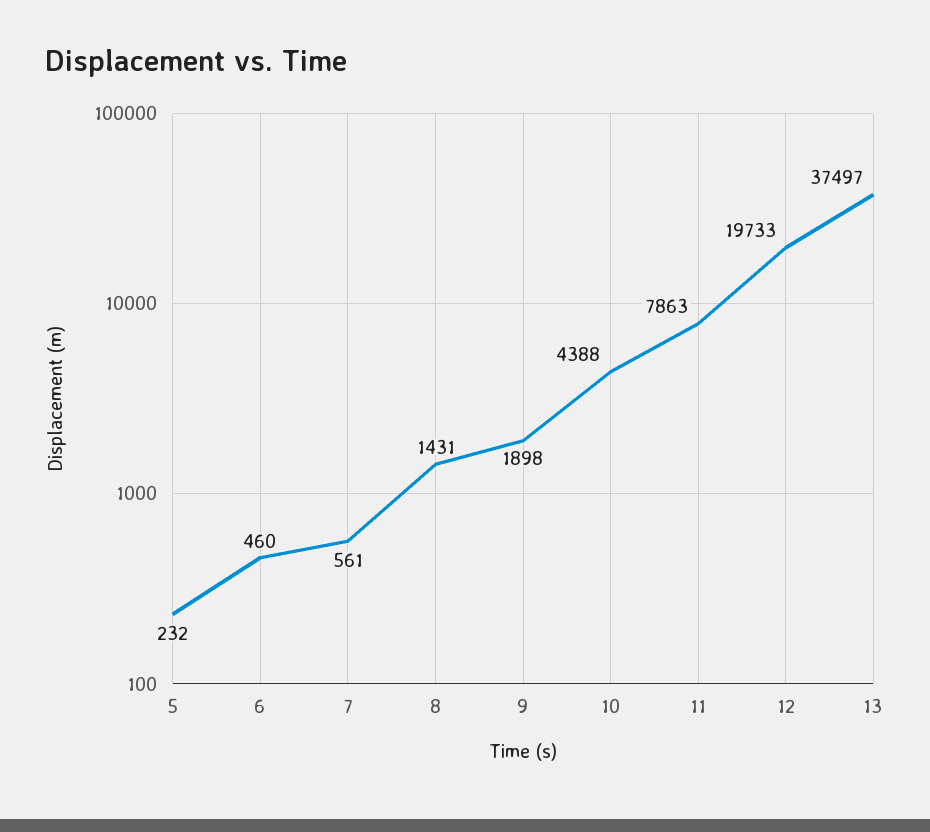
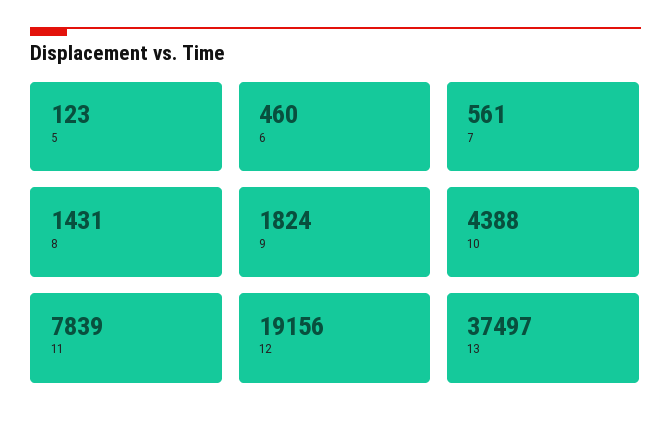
  {
-   "5": 232,
+   "5": 123,
    "6": 460,
    "7": 561,
    "8": 1431,
-   "9": 1898,
+   "9": 1824,
    "10": 4388,
-   "11": 7863,
+   "11": 7839,
-   "12": 19733,
+   "12": 19156,
    "13": 37497
  }

